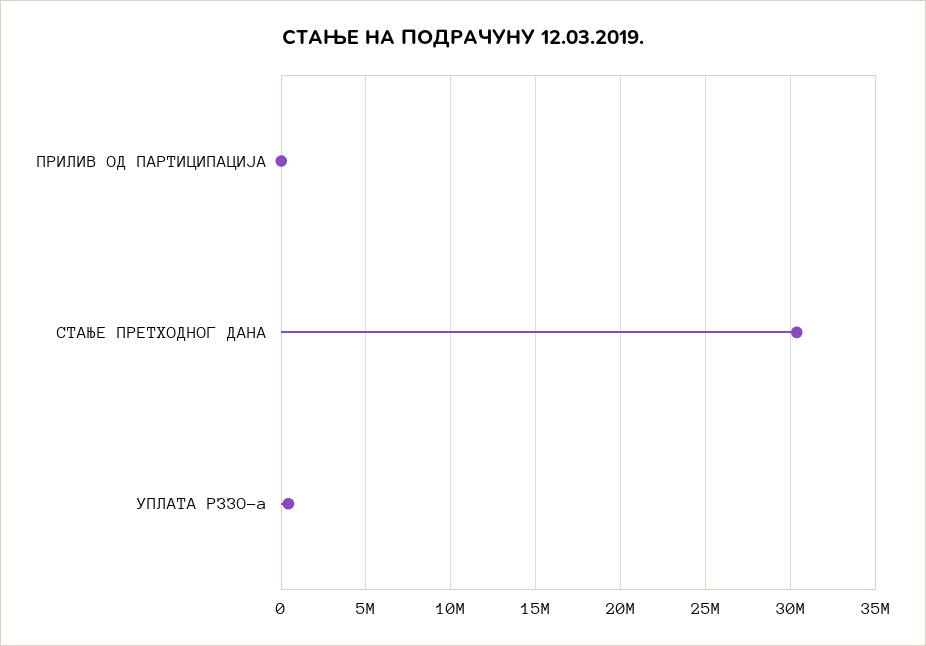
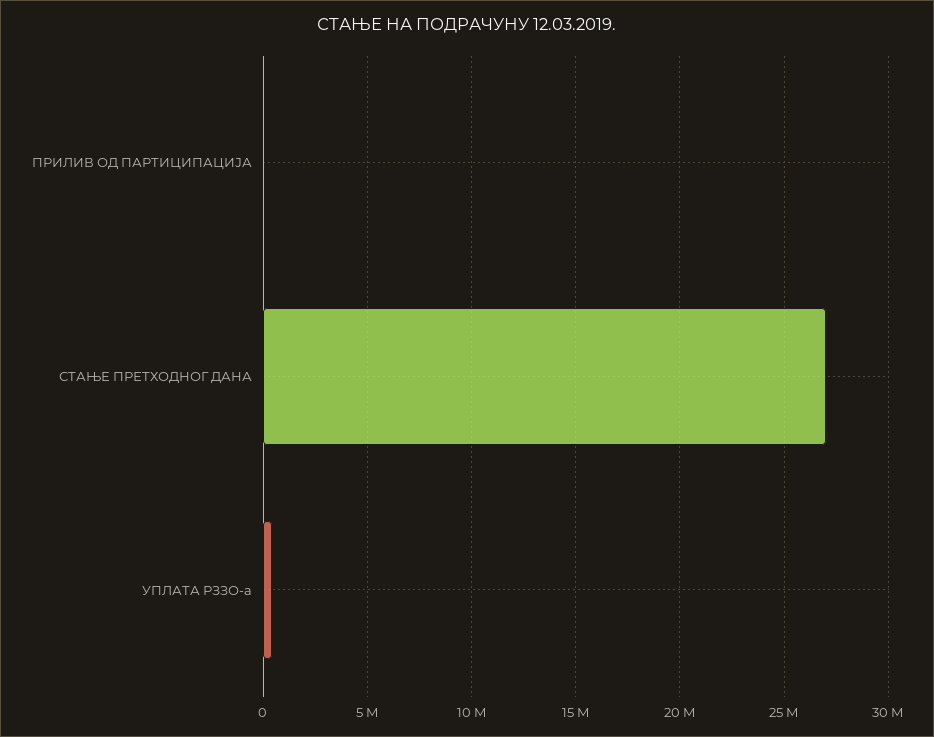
  {
    "ПРИЛИВ ОД ПАРТИЦИПАЦИЈА": 0,
-   "СТАЊЕ ПРЕТХОДНОГ ДАНА": 30500000,
+   "СТАЊЕ ПРЕТХОДНОГ ДАНА": 27000000,
    "УПЛАТА РЗЗО-а": 500000
  }

